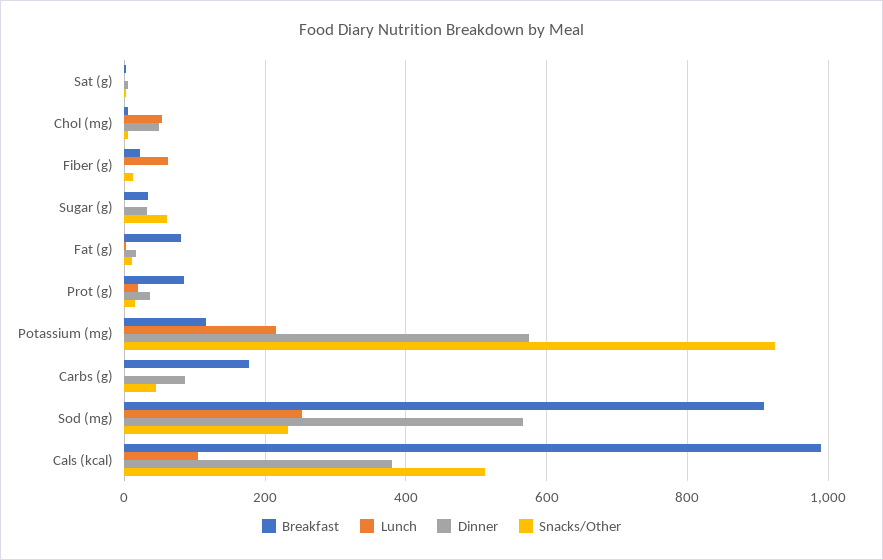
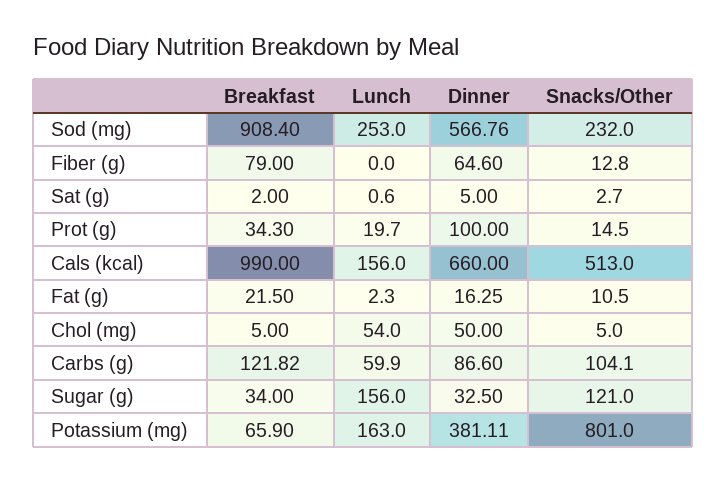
  {
    "Breakfast": {
      "Sat (g)": 2,
      "Chol (mg)": 5,
-     "Fiber (g)": 20,
+     "Fiber (g)": 79,
      "Sugar (g)": 34,
-     "Fat (g)": 80,
+     "Fat (g)": 21.5,
-     "Prot (g)": 80,
+     "Prot (g)": 34.3,
-     "Potassium (mg)": 120,
+     "Potassium (mg)": 65.9,
-     "Carbs (g)": 180,
+     "Carbs (g)": 121.82,
      "Sod (mg)": 908.4,
      "Cals (kcal)": 990
    },
    "Lunch": {
      "Sat (g)": 0.6,
      "Chol (mg)": 54,
-     "Fiber (g)": 60,
+     "Fiber (g)": 0,
-     "Sugar (g)": 0,
+     "Sugar (g)": 156,
      "Fat (g)": 2.3,
      "Prot (g)": 19.7,
-     "Potassium (mg)": 220,
+     "Potassium (mg)": 163,
-     "Carbs (g)": 0,
+     "Carbs (g)": 59.9,
      "Sod (mg)": 253,
-     "Cals (kcal)": 100
+     "Cals (kcal)": 156
    },
    "Dinner": {
      "Sat (g)": 5,
      "Chol (mg)": 50,
-     "Fiber (g)": 0,
+     "Fiber (g)": 64.6,
      "Sugar (g)": 32.5,
      "Fat (g)": 16.25,
-     "Prot (g)": 40,
+     "Prot (g)": 100,
-     "Potassium (mg)": 580,
+     "Potassium (mg)": 381.11,
      "Carbs (g)": 86.6,
      "Sod (mg)": 566.76,
-     "Cals (kcal)": 380
+     "Cals (kcal)": 660
    },
    "Snacks/Other": {
      "Sat (g)": 2.7,
      "Chol (mg)": 5,
      "Fiber (g)": 12.8,
-     "Sugar (g)": 60,
+     "Sugar (g)": 121,
      "Fat (g)": 10.5,
      "Prot (g)": 14.5,
-     "Potassium (mg)": 920,
+     "Potassium (mg)": 801,
-     "Carbs (g)": 40,
+     "Carbs (g)": 104.1,
      "Sod (mg)": 232,
      "Cals (kcal)": 513
    }
  }

